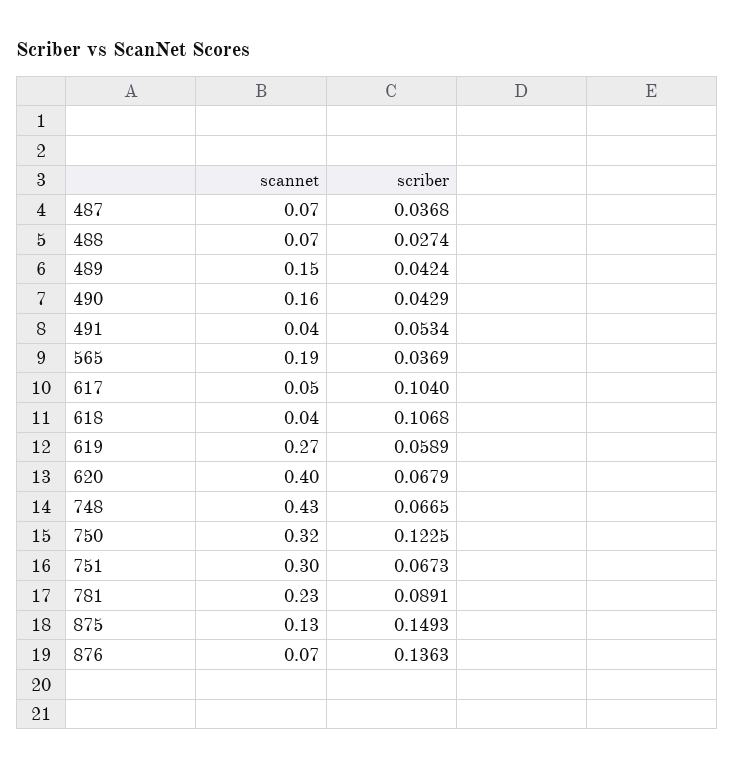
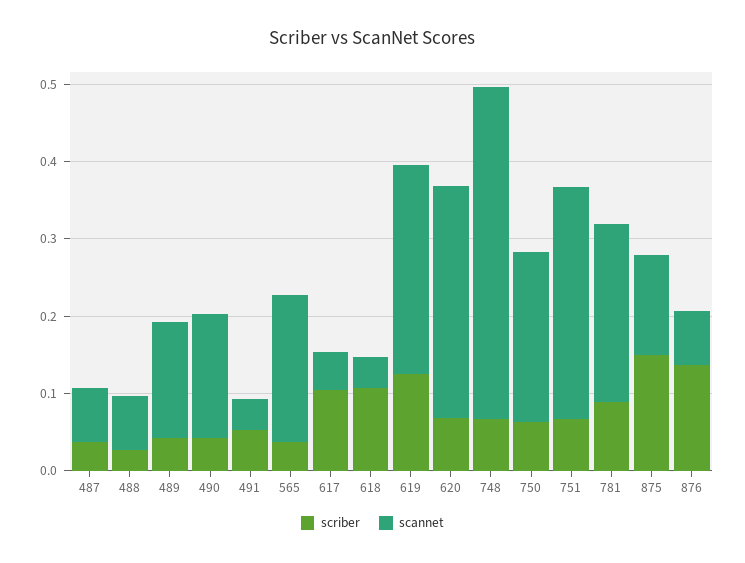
  {
    "scannet": {
      "487": 0.07,
      "488": 0.07,
      "489": 0.15,
      "490": 0.16,
      "491": 0.04,
      "565": 0.19,
      "617": 0.05,
      "618": 0.04,
      "619": 0.27,
-     "620": 0.4,
+     "620": 0.3,
      "748": 0.43,
-     "750": 0.32,
+     "750": 0.22,
      "751": 0.3,
      "781": 0.23,
      "875": 0.13,
      "876": 0.07
    },
    "scriber": {
      "487": 0.0368,
      "488": 0.0274,
      "489": 0.0424,
      "490": 0.0429,
      "491": 0.0534,
      "565": 0.0369,
      "617": 0.104,
      "618": 0.1068,
-     "619": 0.0589,
+     "619": 0.12,
      "620": 0.0679,
      "748": 0.0665,
-     "750": 0.1225,
+     "750": 0.06,
      "751": 0.0673,
      "781": 0.0891,
      "875": 0.1493,
      "876": 0.1363
    }
  }

